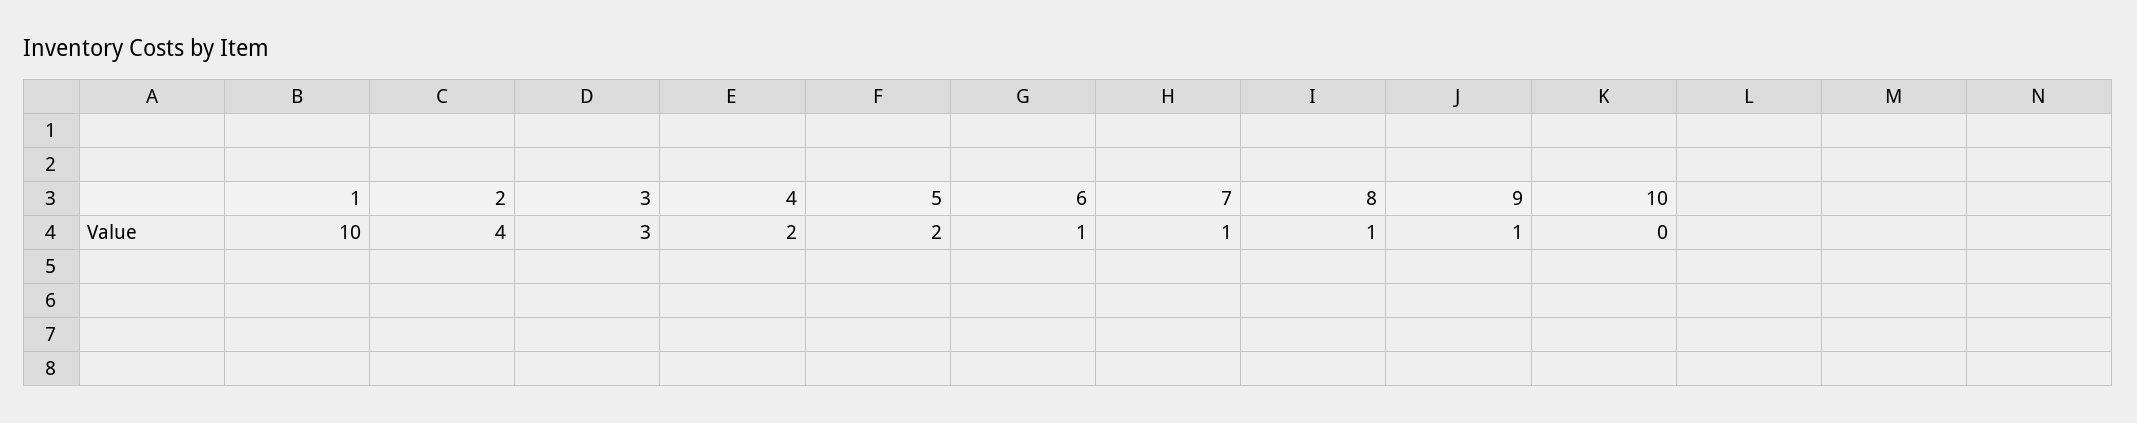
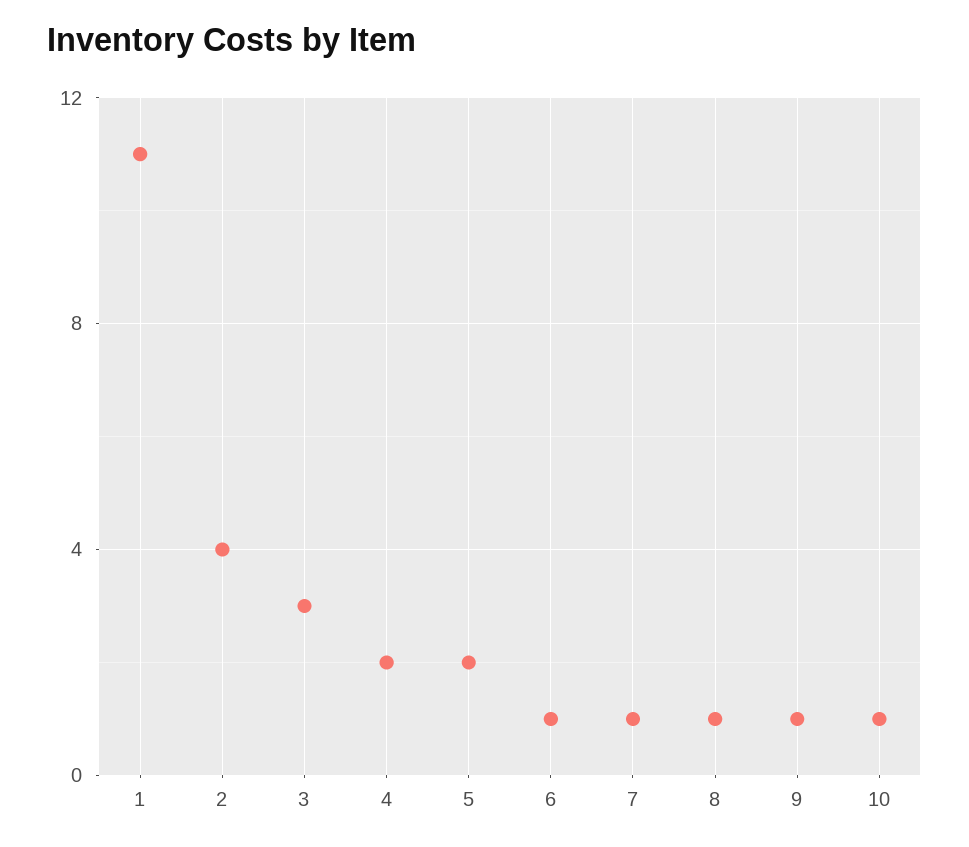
  {
-   "1": 10,
+   "1": 11,
    "2": 4,
    "3": 3,
    "4": 2,
    "5": 2,
    "6": 1,
    "7": 1,
    "8": 1,
    "9": 1,
-   "10": 0
+   "10": 1
  }

